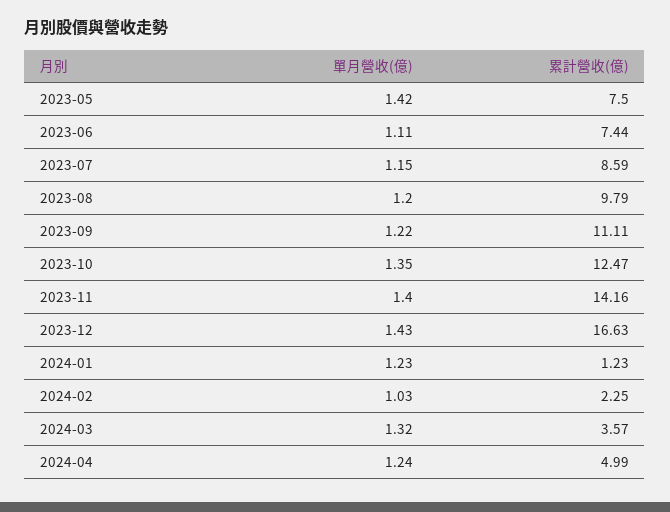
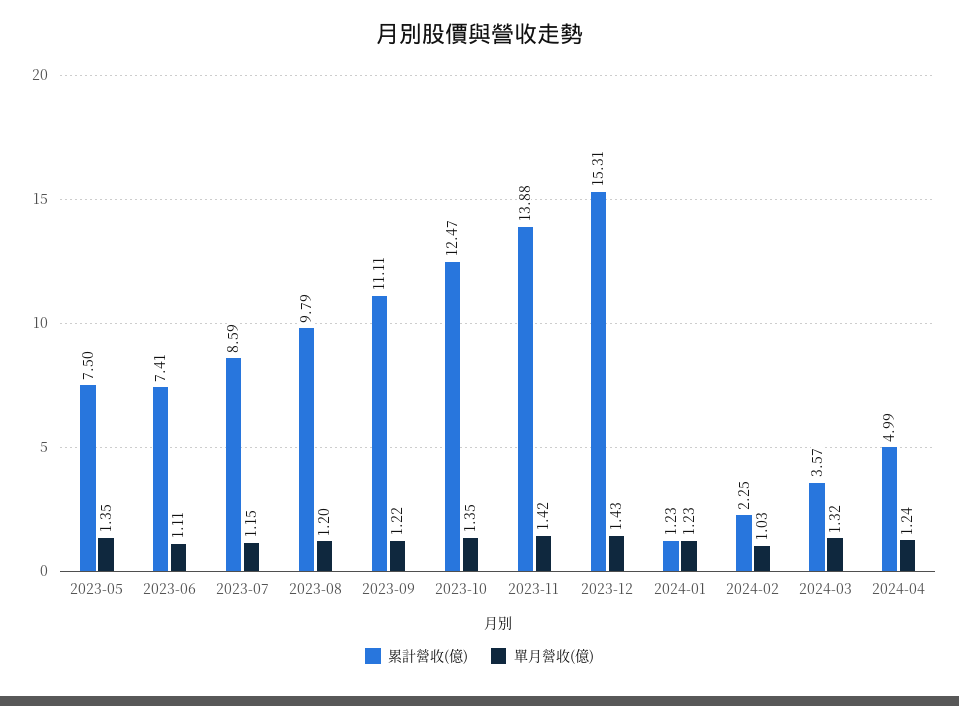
  {
    "單月營收(億)": {
-     "2023-05": 1.42,
+     "2023-05": 1.35,
      "2023-06": 1.11,
      "2023-07": 1.15,
      "2023-08": 1.2,
      "2023-09": 1.22,
      "2023-10": 1.35,
-     "2023-11": 1.4,
+     "2023-11": 1.42,
      "2023-12": 1.43,
      "2024-01": 1.23,
      "2024-02": 1.03,
      "2024-03": 1.32,
      "2024-04": 1.24
    },
    "累計營收(億)": {
      "2023-05": 7.5,
-     "2023-06": 7.44,
+     "2023-06": 7.41,
      "2023-07": 8.59,
      "2023-08": 9.79,
      "2023-09": 11.11,
      "2023-10": 12.47,
-     "2023-11": 14.16,
+     "2023-11": 13.88,
-     "2023-12": 16.63,
+     "2023-12": 15.31,
      "2024-01": 1.23,
      "2024-02": 2.25,
      "2024-03": 3.57,
      "2024-04": 4.99
    }
  }

